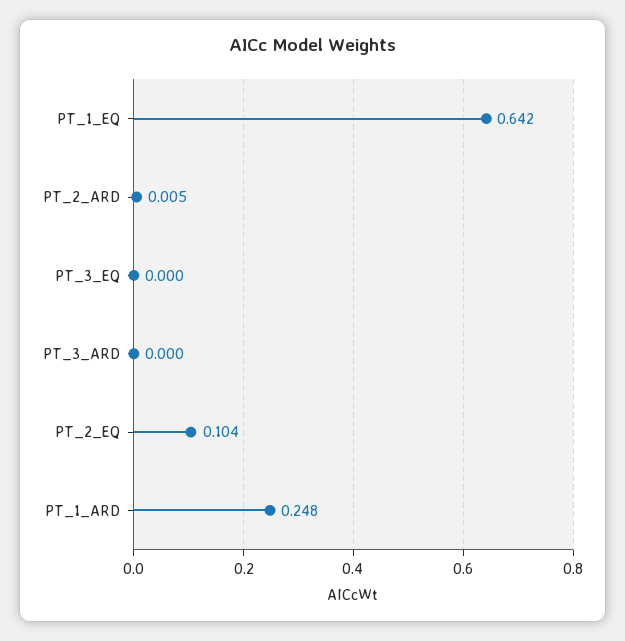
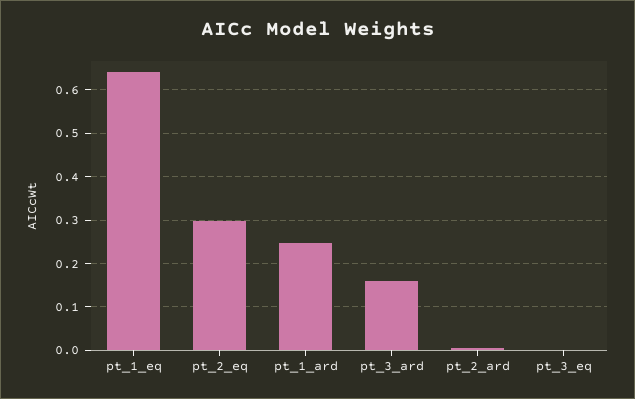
  {
    "PT_1_EQ": 0.642,
    "PT_2_ARD": 0.005,
    "PT_3_EQ": 0,
-   "PT_3_ARD": 0,
+   "PT_3_ARD": 0.16,
-   "PT_2_EQ": 0.104,
+   "PT_2_EQ": 0.3,
    "PT_1_ARD": 0.248
  }

